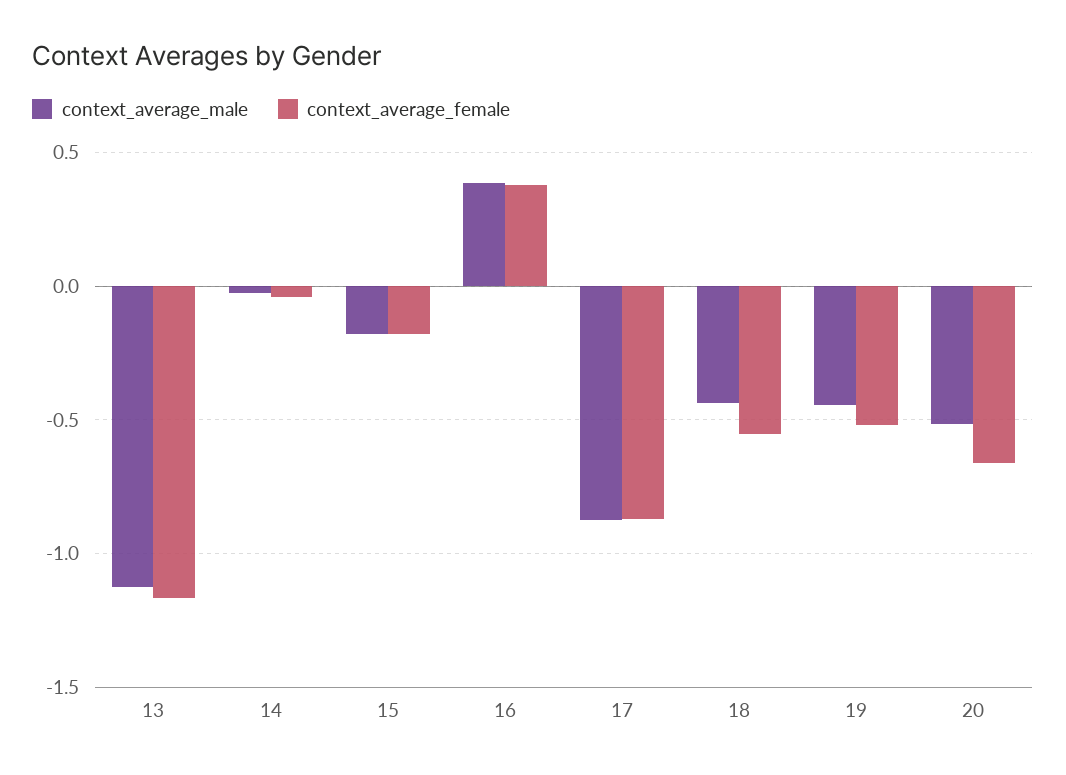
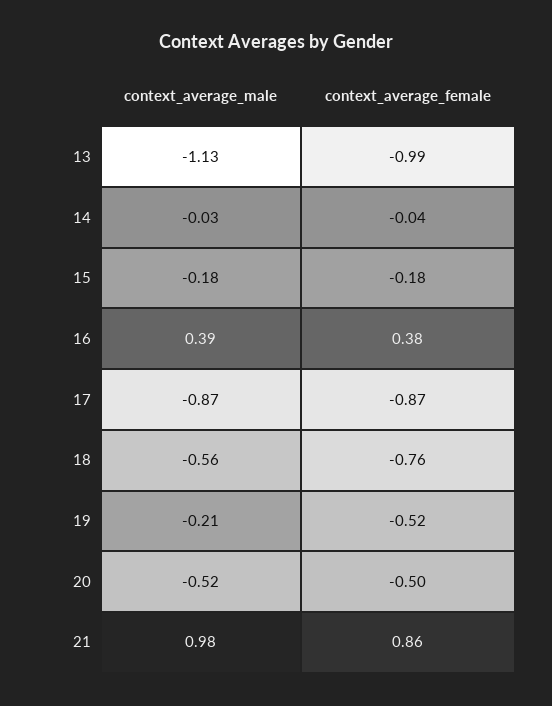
  {
    "context_average_male": {
      "13": -1.13,
      "14": -0.03,
      "15": -0.18,
      "16": 0.39,
      "17": -0.87,
-     "18": -0.45,
+     "18": -0.56,
-     "19": -0.45,
+     "19": -0.21,
-     "20": -0.52
+     "20": -0.52,
+     "21": 0.98
    },
    "context_average_female": {
-     "13": -1.15,
+     "13": -0.99,
      "14": -0.04,
      "15": -0.18,
      "16": 0.38,
      "17": -0.87,
-     "18": -0.55,
+     "18": -0.76,
      "19": -0.52,
-     "20": -0.65
+     "20": -0.5,
+     "21": 0.86
    }
  }

